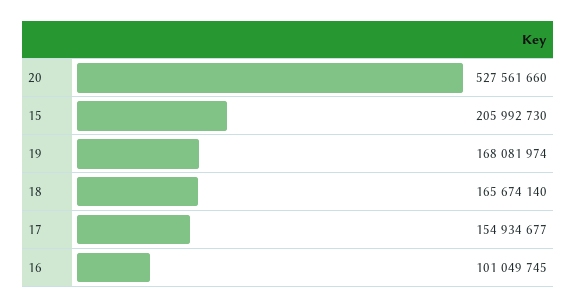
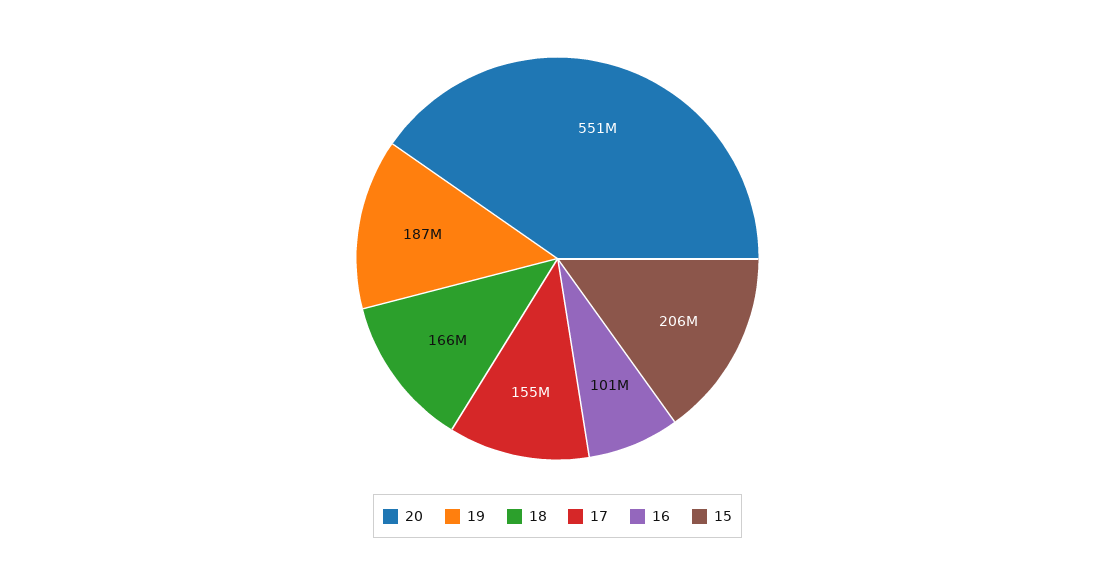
  {
-   "20": 527561660,
+   "20": 551000000,
    "15": 205992730,
-   "19": 168081974,
+   "19": 187000000,
    "18": 165674140,
    "17": 154934677,
    "16": 101049745
  }

